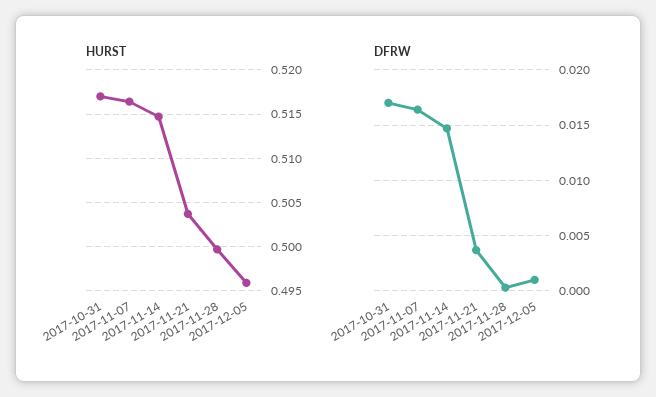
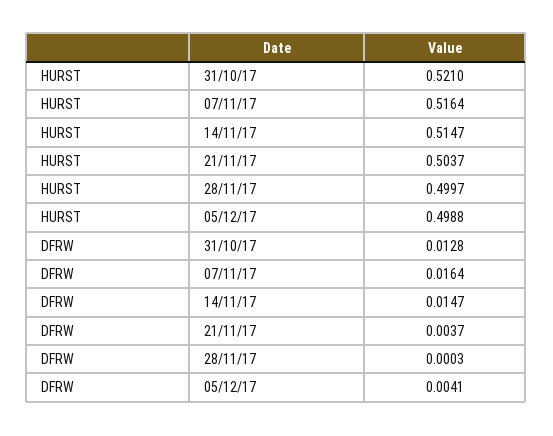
  {
    "HURST": {
-     "2017-10-31": 0.517,
+     "2017-10-31": 0.521,
      "2017-11-07": 0.5164,
      "2017-11-14": 0.5147,
      "2017-11-21": 0.5037,
      "2017-11-28": 0.4997,
-     "2017-12-05": 0.496
+     "2017-12-05": 0.4988
    },
    "DFRW": {
-     "2017-10-31": 0.017,
+     "2017-10-31": 0.0128,
      "2017-11-07": 0.0164,
      "2017-11-14": 0.0147,
      "2017-11-21": 0.0037,
      "2017-11-28": 0.0003,
-     "2017-12-05": 0.001
+     "2017-12-05": 0.0041
    }
  }

